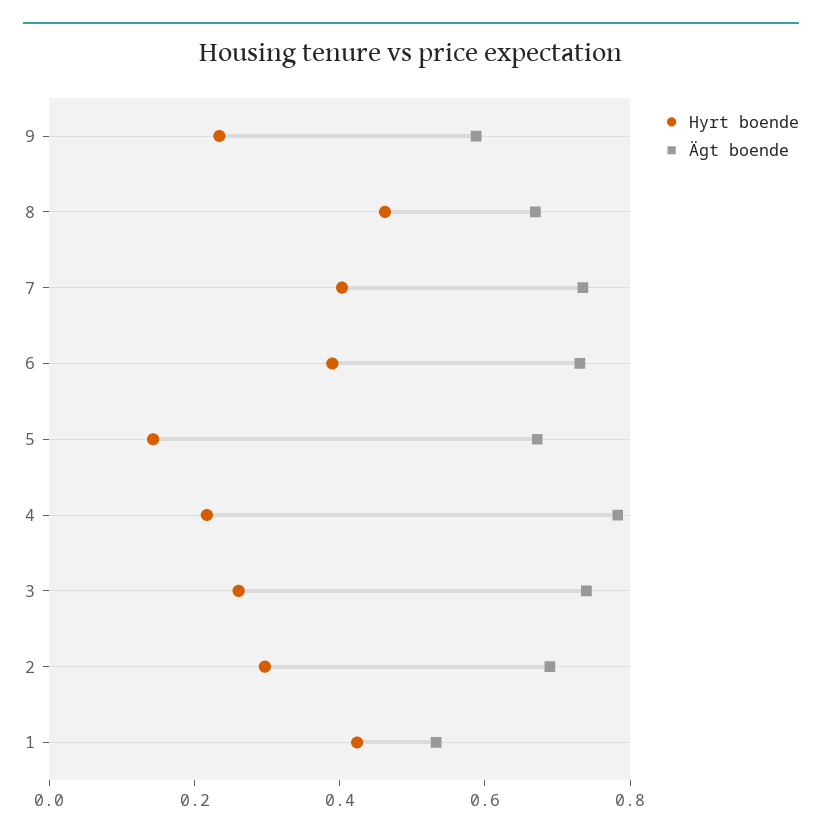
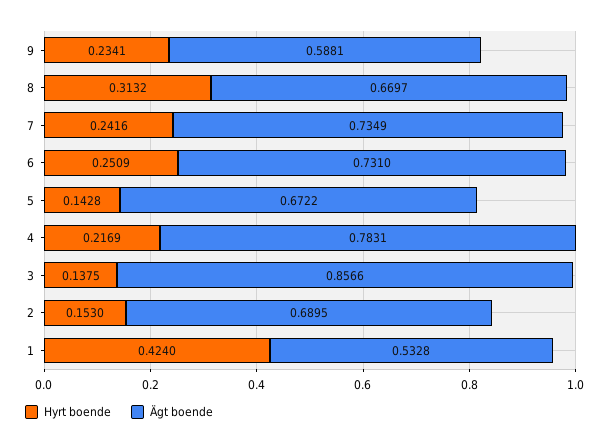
  {
    "Hyrt boende": {
      "9": 0.2341,
-     "8": 0.45,
+     "8": 0.3132,
-     "7": 0.4,
+     "7": 0.2416,
-     "6": 0.4,
+     "6": 0.2509,
      "5": 0.1428,
      "4": 0.2169,
-     "3": 0.25,
+     "3": 0.1375,
-     "2": 0.3,
+     "2": 0.153,
      "1": 0.424
    },
    "Ägt boende": {
      "9": 0.5881,
      "8": 0.6697,
      "7": 0.7349,
      "6": 0.731,
      "5": 0.6722,
      "4": 0.7831,
-     "3": 0.75,
+     "3": 0.8566,
      "2": 0.6895,
      "1": 0.5328
    }
  }

